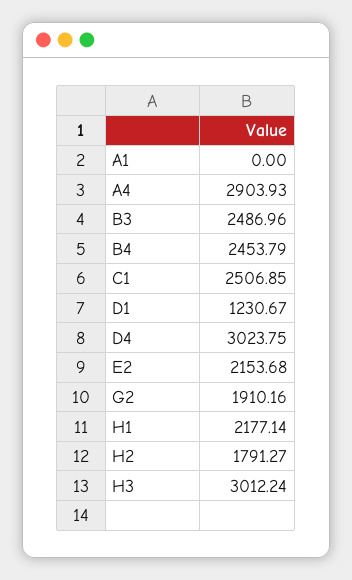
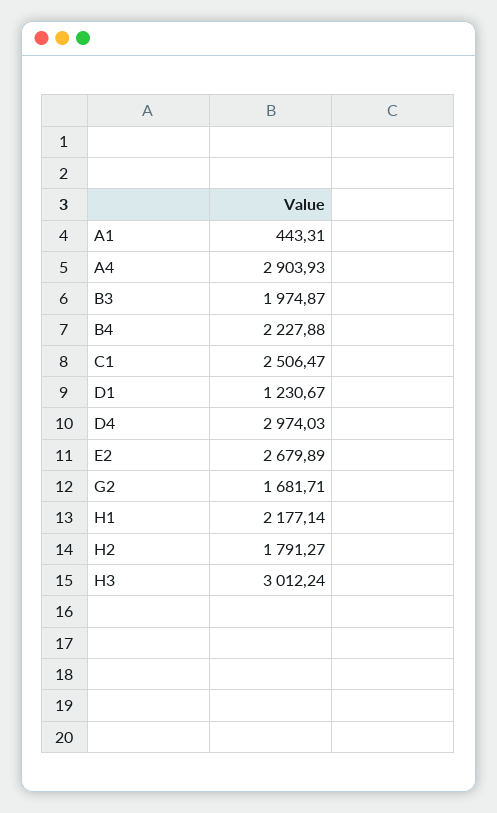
  {
-   "A1": 0,
+   "A1": 443.31,
    "A4": 2903.93,
-   "B3": 2486.96,
+   "B3": 1974.87,
-   "B4": 2453.79,
+   "B4": 2227.88,
-   "C1": 2506.85,
+   "C1": 2506.47,
    "D1": 1230.67,
-   "D4": 3023.75,
+   "D4": 2974.03,
-   "E2": 2153.68,
+   "E2": 2679.89,
-   "G2": 1910.16,
+   "G2": 1681.71,
    "H1": 2177.14,
    "H2": 1791.27,
    "H3": 3012.24
  }

